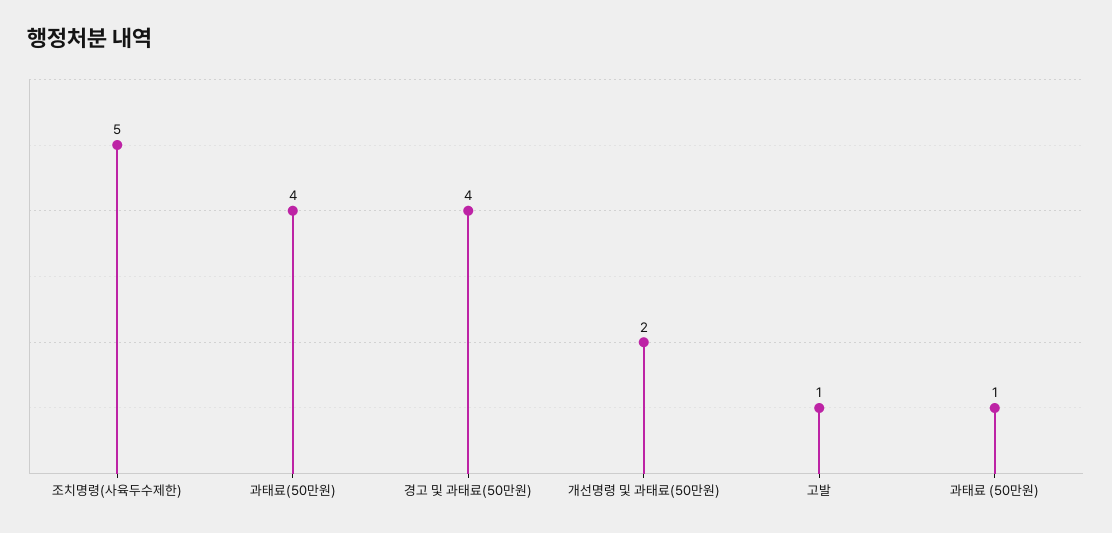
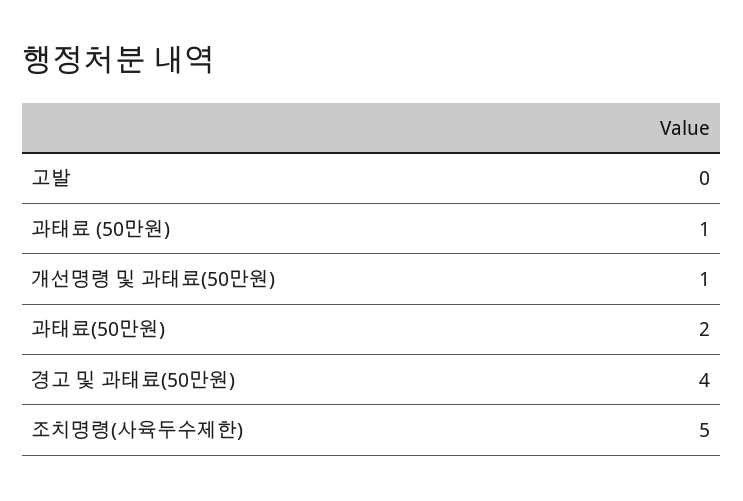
  {
    "조치명령(사육두수제한)": 5,
-   "과태료(50만원)": 4,
+   "과태료(50만원)": 2,
    "경고 및 과태료(50만원)": 4,
-   "개선명령 및 과태료(50만원)": 2,
+   "개선명령 및 과태료(50만원)": 1,
-   "고발": 1,
+   "고발": 0,
    "과태료 (50만원)": 1
  }

